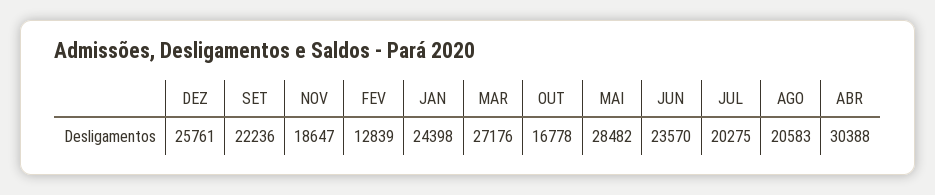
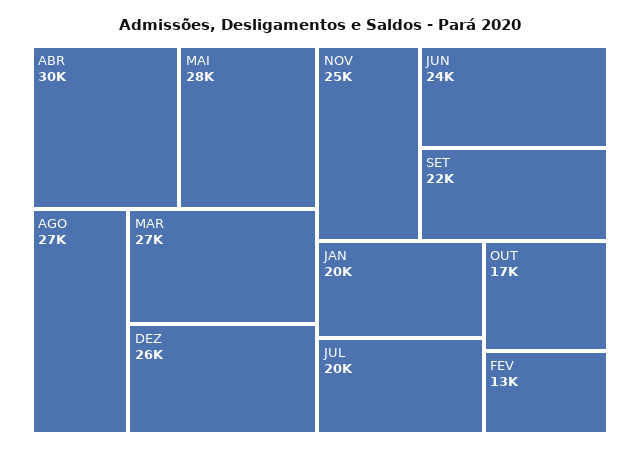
  {
    "DEZ": 25761,
    "SET": 22236,
-   "NOV": 18647,
+   "NOV": 25000,
    "FEV": 12839,
-   "JAN": 24398,
+   "JAN": 20000,
    "MAR": 27176,
    "OUT": 16778,
    "MAI": 28482,
    "JUN": 23570,
    "JUL": 20275,
-   "AGO": 20583,
+   "AGO": 27000,
    "ABR": 30388
  }

